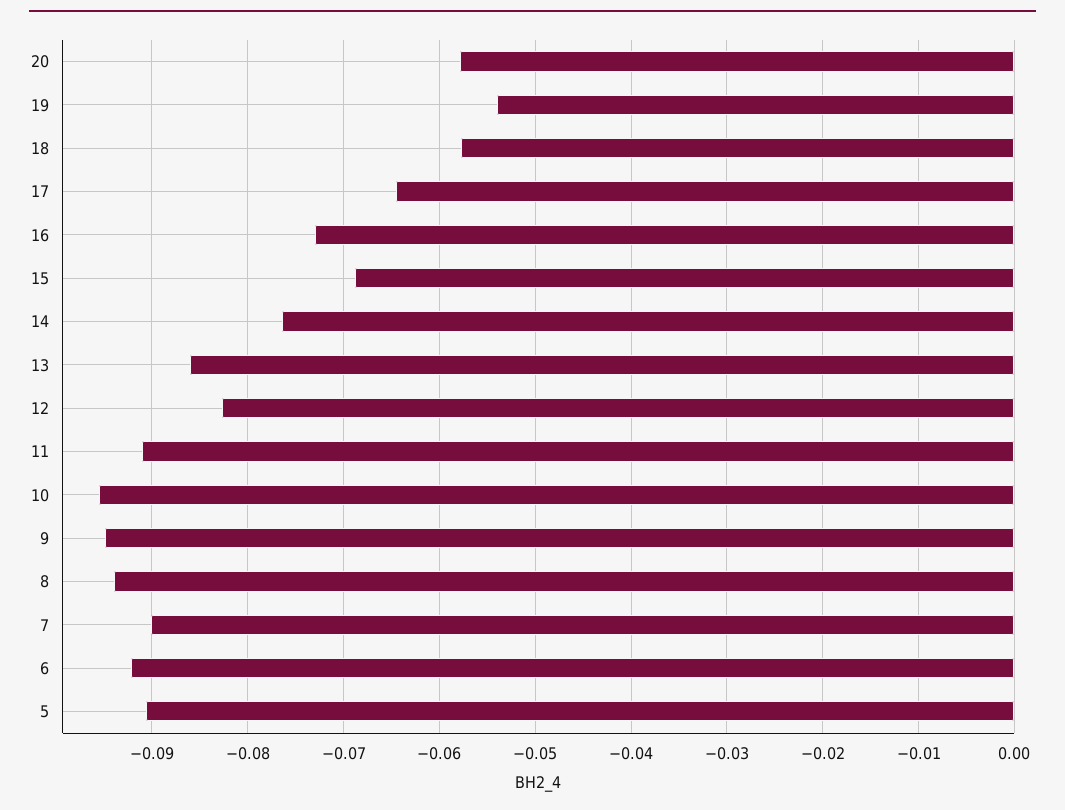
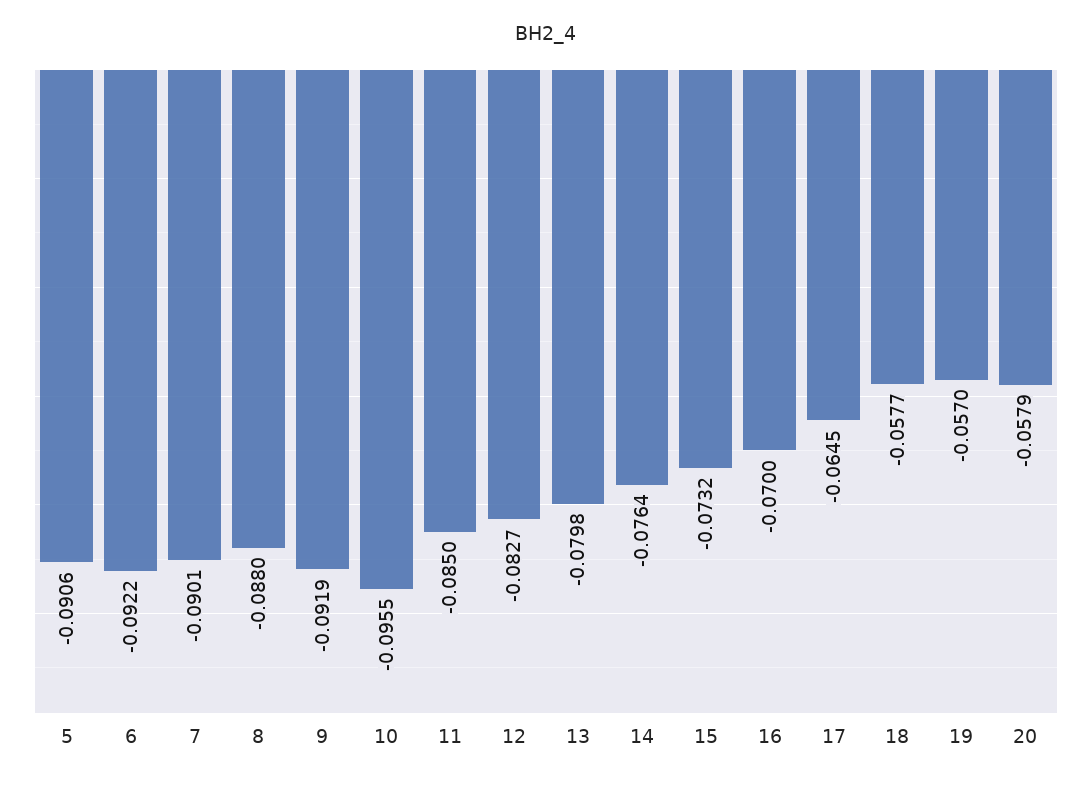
  {
    "20": -0.0579,
-   "19": -0.054,
+   "19": -0.057,
    "18": -0.0577,
    "17": -0.0645,
-   "16": -0.073,
+   "16": -0.07,
-   "15": -0.069,
+   "15": -0.0732,
    "14": -0.0764,
-   "13": -0.086,
+   "13": -0.0798,
    "12": -0.0827,
-   "11": -0.091,
+   "11": -0.085,
    "10": -0.0955,
-   "9": -0.095,
+   "9": -0.0919,
-   "8": -0.094,
+   "8": -0.088,
    "7": -0.0901,
    "6": -0.0922,
    "5": -0.0906
  }

